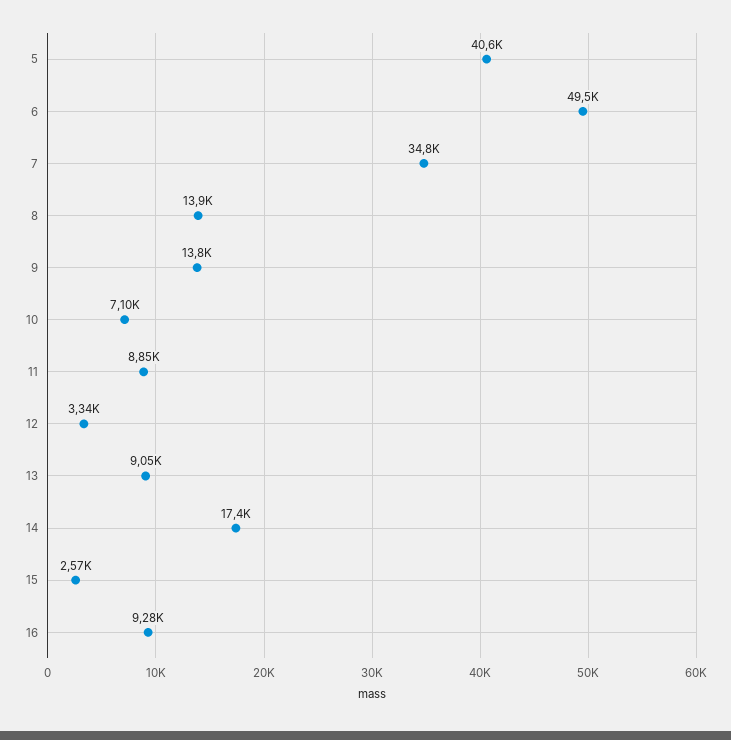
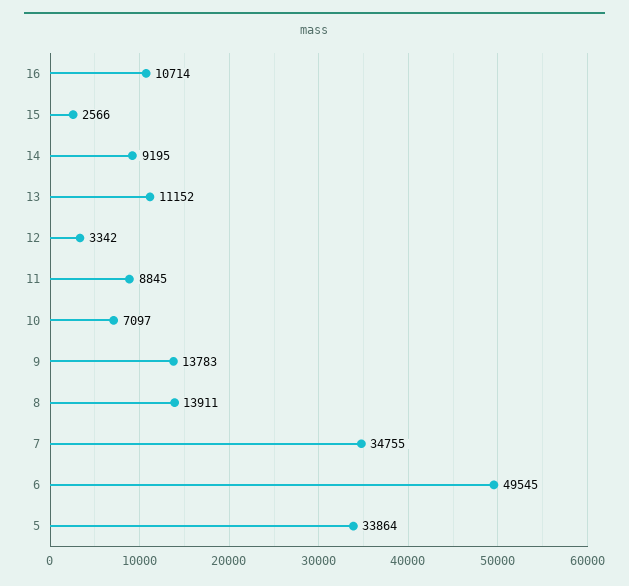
  {
-   "5": 40600,
+   "5": 33864,
    "6": 49545,
    "7": 34755,
    "8": 13911,
    "9": 13783,
    "10": 7097,
    "11": 8845,
    "12": 3342,
-   "13": 9050,
+   "13": 11152,
-   "14": 17400,
+   "14": 9195,
    "15": 2566,
-   "16": 9280
+   "16": 10714
  }

